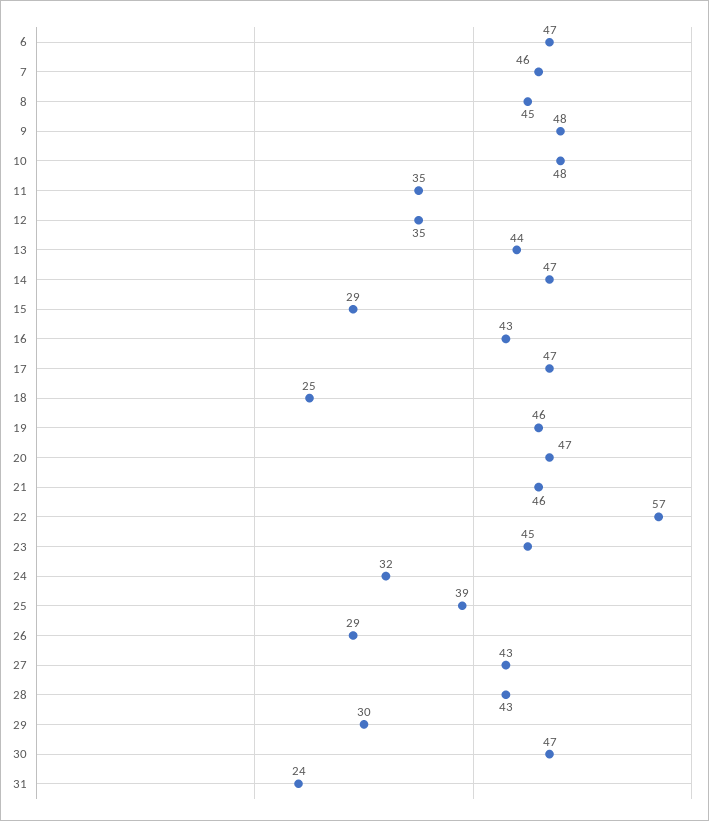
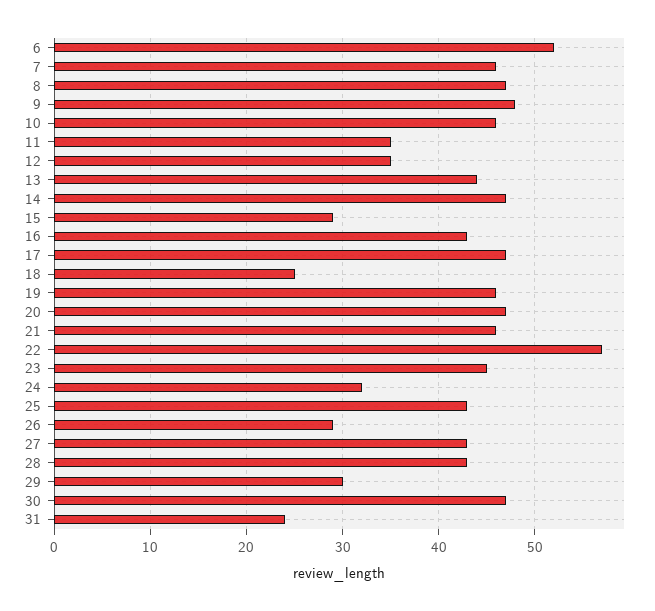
  {
-   "6": 47,
+   "6": 52,
    "7": 46,
-   "8": 45,
+   "8": 47,
    "9": 48,
-   "10": 48,
+   "10": 46,
    "11": 35,
    "12": 35,
    "13": 44,
    "14": 47,
    "15": 29,
    "16": 43,
    "17": 47,
    "18": 25,
    "19": 46,
    "20": 47,
    "21": 46,
    "22": 57,
    "23": 45,
    "24": 32,
-   "25": 39,
+   "25": 43,
    "26": 29,
    "27": 43,
    "28": 43,
    "29": 30,
    "30": 47,
    "31": 24
  }

